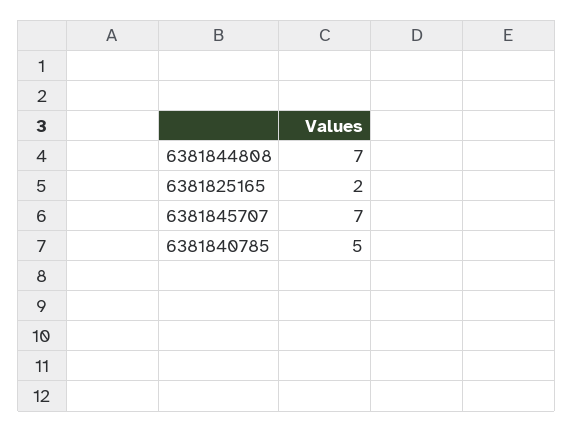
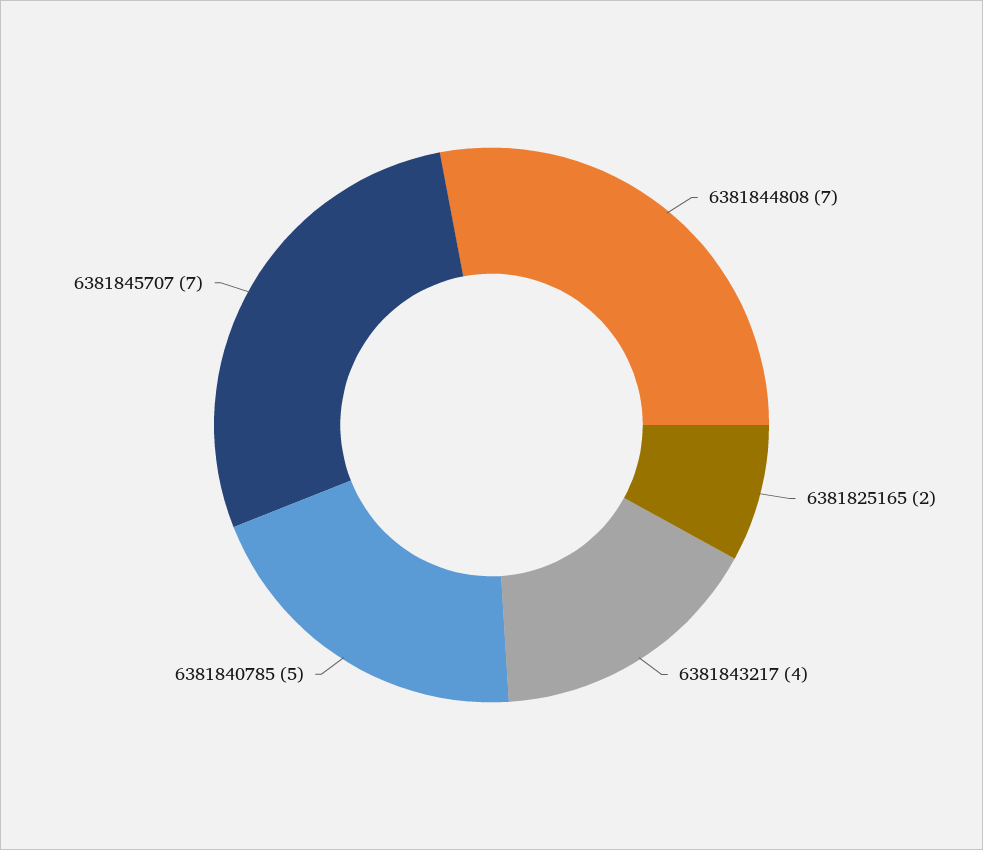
  {
    "6381844808": 7,
    "6381825165": 2,
    "6381845707": 7,
-   "6381840785": 5
+   "6381840785": 5,
+   "6381843217": 4
  }

